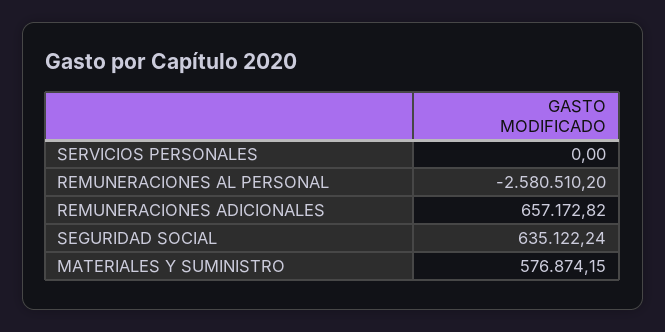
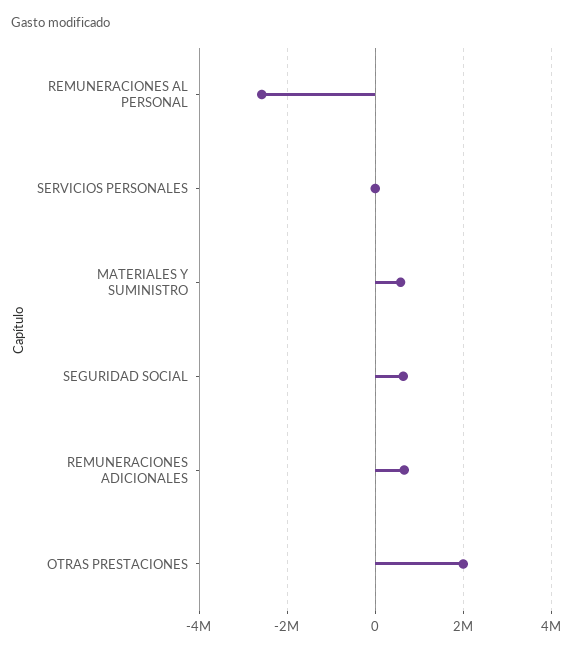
  {
    "SERVICIOS PERSONALES": 0,
    "REMUNERACIONES AL PERSONAL": -2580510.2,
    "REMUNERACIONES ADICIONALES": 657172.82,
    "SEGURIDAD SOCIAL": 635122.24,
-   "MATERIALES Y SUMINISTRO": 576874.15
+   "MATERIALES Y SUMINISTRO": 576874.15,
+   "OTRAS PRESTACIONES": 2000000
  }

